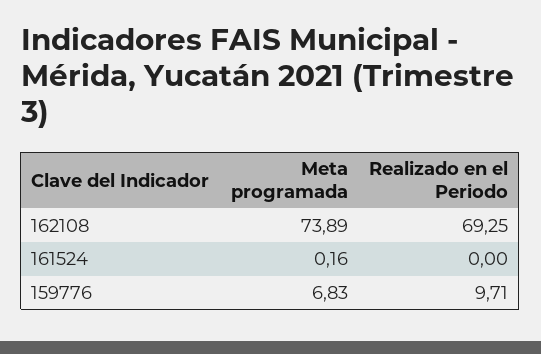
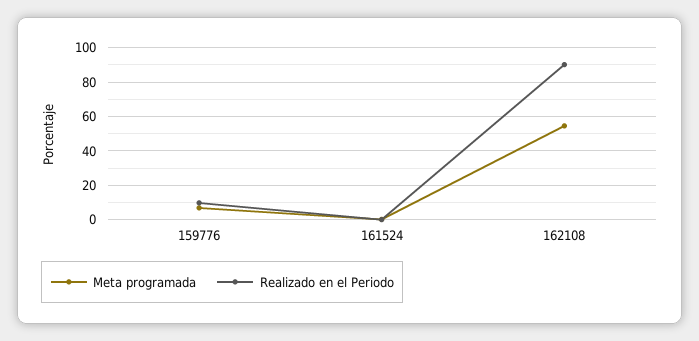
  {
    "Meta programada": {
-     "162108": 73.89,
+     "162108": 55,
      "161524": 0.16,
      "159776": 6.83
    },
    "Realizado en el Periodo": {
-     "162108": 69.25,
+     "162108": 90,
      "161524": 0,
      "159776": 9.71
    }
  }

